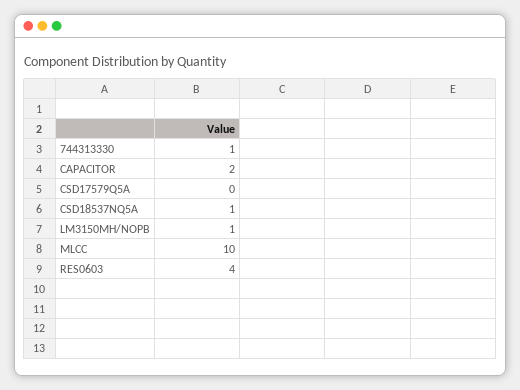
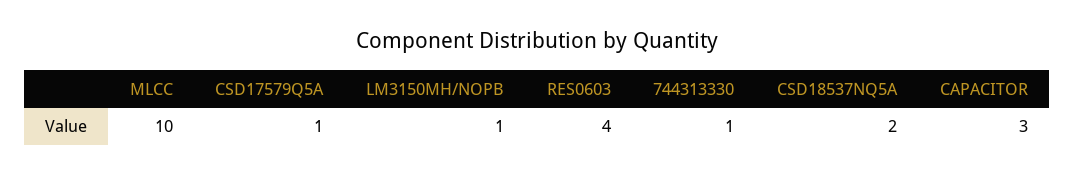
  {
    "744313330": 1,
-   "CAPACITOR": 2,
+   "CAPACITOR": 3,
-   "CSD17579Q5A": 0,
+   "CSD17579Q5A": 1,
-   "CSD18537NQ5A": 1,
+   "CSD18537NQ5A": 2,
    "LM3150MH/NOPB": 1,
    "MLCC": 10,
    "RES0603": 4
  }

